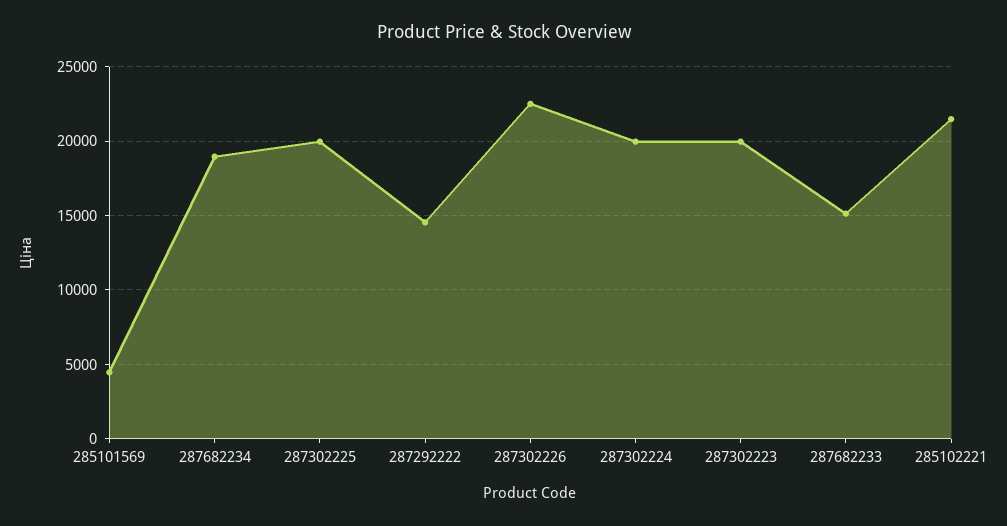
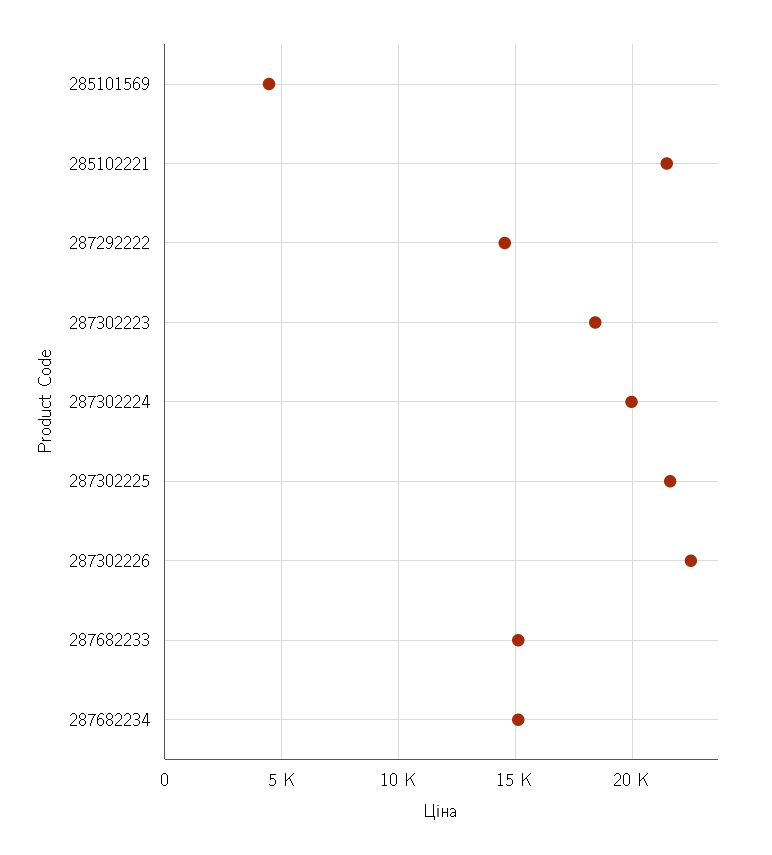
  {
    "285101569": 4500,
-   "287682234": 19000,
+   "287682234": 15000,
-   "287302225": 20000,
+   "287302225": 21500,
    "287292222": 14500,
    "287302226": 22500,
    "287302224": 20000,
-   "287302223": 20000,
+   "287302223": 18500,
    "287682233": 15000,
    "285102221": 21500
  }

